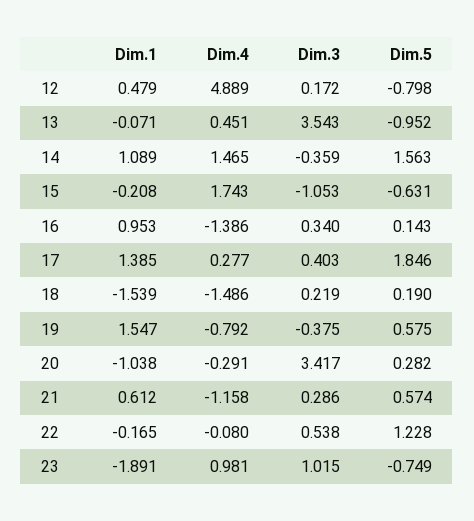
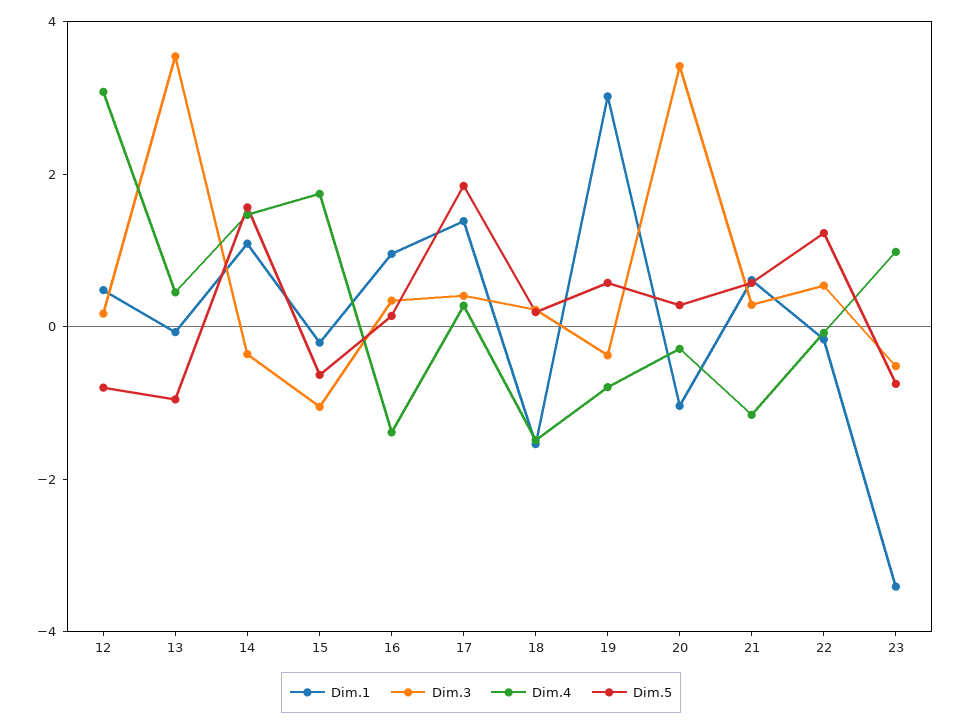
  {
    "Dim.1": {
      "12": 0.479,
      "13": -0.071,
      "14": 1.089,
      "15": -0.208,
      "16": 0.953,
      "17": 1.385,
      "18": -1.539,
-     "19": 1.547,
+     "19": 3,
      "20": -1.038,
      "21": 0.612,
      "22": -0.165,
-     "23": -1.891
+     "23": -3.5
    },
    "Dim.4": {
-     "12": 4.889,
+     "12": 3,
      "13": 0.451,
      "14": 1.465,
      "15": 1.743,
      "16": -1.386,
      "17": 0.277,
      "18": -1.486,
      "19": -0.792,
      "20": -0.291,
      "21": -1.158,
      "22": -0.08,
      "23": 0.981
    },
    "Dim.3": {
      "12": 0.172,
      "13": 3.543,
      "14": -0.359,
      "15": -1.053,
      "16": 0.34,
      "17": 0.403,
      "18": 0.219,
      "19": -0.375,
      "20": 3.417,
      "21": 0.286,
      "22": 0.538,
-     "23": 1.015
+     "23": -0.5
    },
    "Dim.5": {
      "12": -0.798,
      "13": -0.952,
      "14": 1.563,
      "15": -0.631,
      "16": 0.143,
      "17": 1.846,
      "18": 0.19,
      "19": 0.575,
      "20": 0.282,
      "21": 0.574,
      "22": 1.228,
      "23": -0.749
    }
  }

